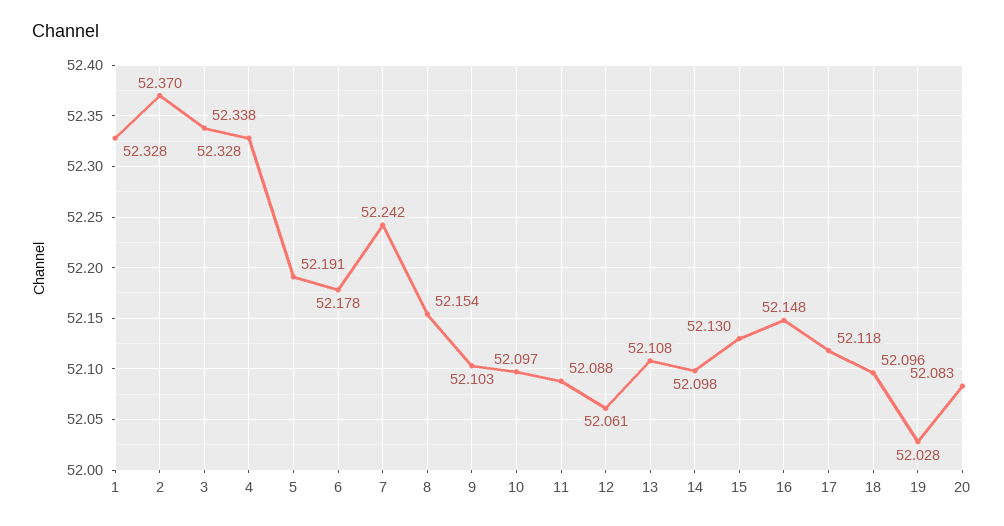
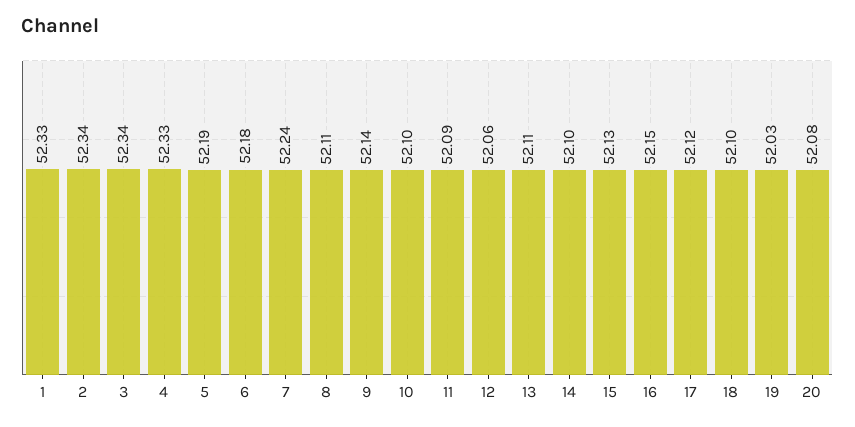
  {
    "1": 52.328,
-   "2": 52.37,
+   "2": 52.34,
    "3": 52.338,
    "4": 52.328,
    "5": 52.191,
    "6": 52.178,
    "7": 52.242,
-   "8": 52.154,
+   "8": 52.11,
-   "9": 52.103,
+   "9": 52.14,
    "10": 52.097,
    "11": 52.088,
    "12": 52.061,
    "13": 52.108,
    "14": 52.098,
    "15": 52.13,
    "16": 52.148,
    "17": 52.118,
    "18": 52.096,
    "19": 52.028,
    "20": 52.083
  }

